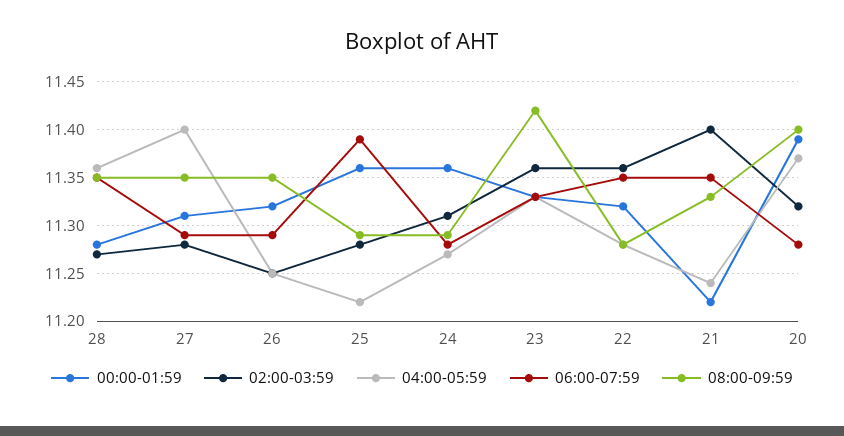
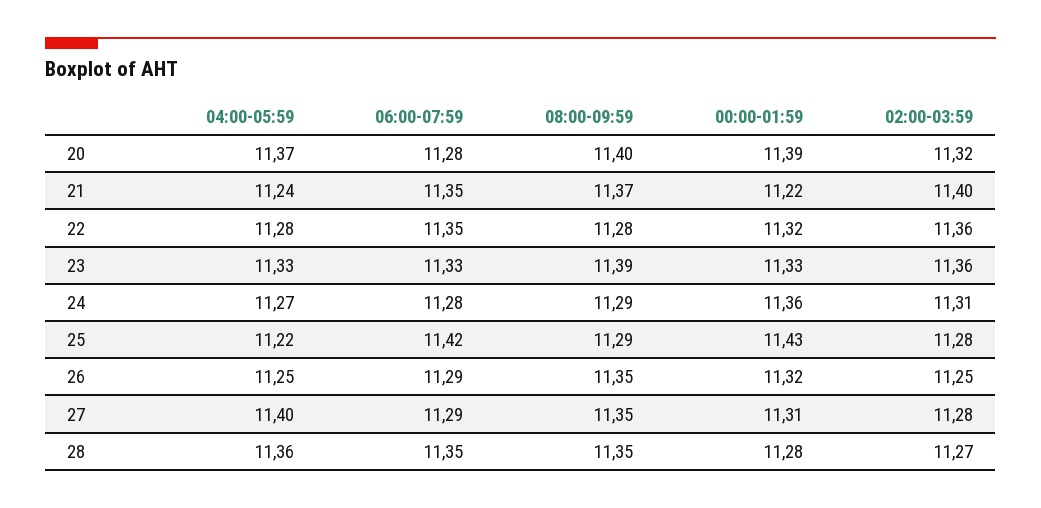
  {
    "00:00-01:59": {
      "28": 11.28,
      "27": 11.31,
      "26": 11.32,
-     "25": 11.36,
+     "25": 11.43,
      "24": 11.36,
      "23": 11.33,
      "22": 11.32,
      "21": 11.22,
      "20": 11.39
    },
    "02:00-03:59": {
      "28": 11.27,
      "27": 11.28,
      "26": 11.25,
      "25": 11.28,
      "24": 11.31,
      "23": 11.36,
      "22": 11.36,
      "21": 11.4,
      "20": 11.32
    },
    "04:00-05:59": {
      "28": 11.36,
      "27": 11.4,
      "26": 11.25,
      "25": 11.22,
      "24": 11.27,
      "23": 11.33,
      "22": 11.28,
      "21": 11.24,
      "20": 11.37
    },
    "06:00-07:59": {
      "28": 11.35,
      "27": 11.29,
      "26": 11.29,
-     "25": 11.39,
+     "25": 11.42,
      "24": 11.28,
      "23": 11.33,
      "22": 11.35,
      "21": 11.35,
      "20": 11.28
    },
    "08:00-09:59": {
      "28": 11.35,
      "27": 11.35,
      "26": 11.35,
      "25": 11.29,
      "24": 11.29,
-     "23": 11.42,
+     "23": 11.39,
      "22": 11.28,
-     "21": 11.33,
+     "21": 11.37,
      "20": 11.4
    }
  }

